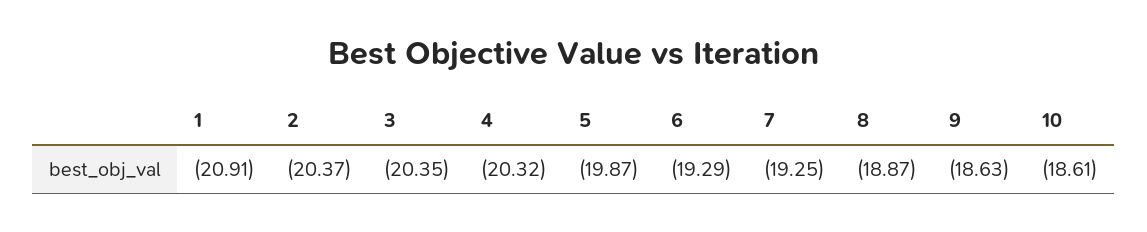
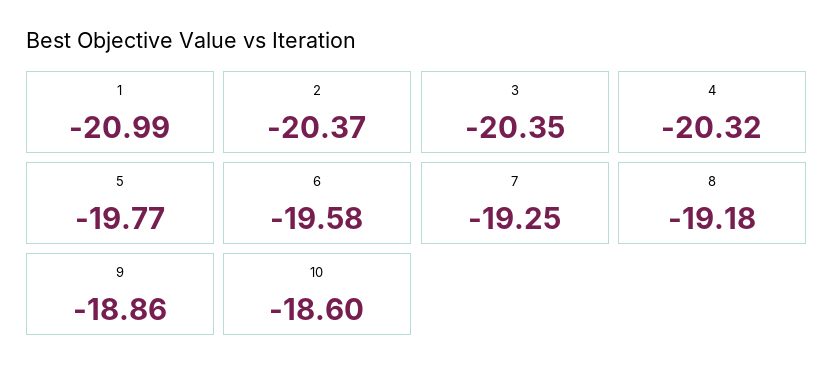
  {
-   "1": -20.91,
+   "1": -20.99,
    "2": -20.37,
    "3": -20.35,
    "4": -20.32,
-   "5": -19.87,
+   "5": -19.77,
-   "6": -19.29,
+   "6": -19.58,
    "7": -19.25,
-   "8": -18.87,
+   "8": -19.18,
-   "9": -18.63,
+   "9": -18.86,
-   "10": -18.61
+   "10": -18.6
  }

